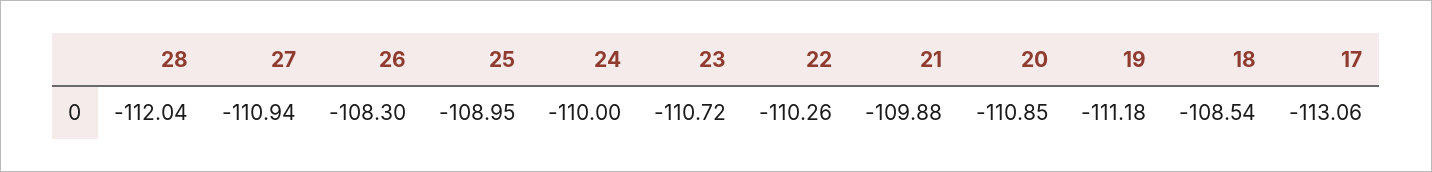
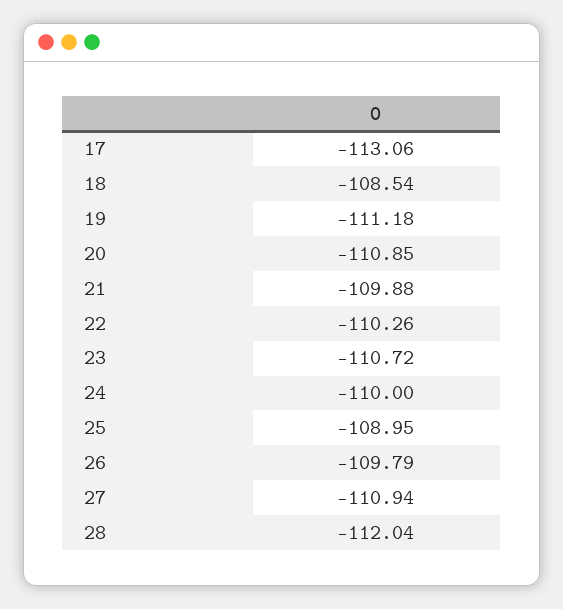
  {
    "28": -112.04,
    "27": -110.94,
-   "26": -108.3,
+   "26": -109.79,
    "25": -108.95,
    "24": -110,
    "23": -110.72,
    "22": -110.26,
    "21": -109.88,
    "20": -110.85,
    "19": -111.18,
    "18": -108.54,
    "17": -113.06
  }

